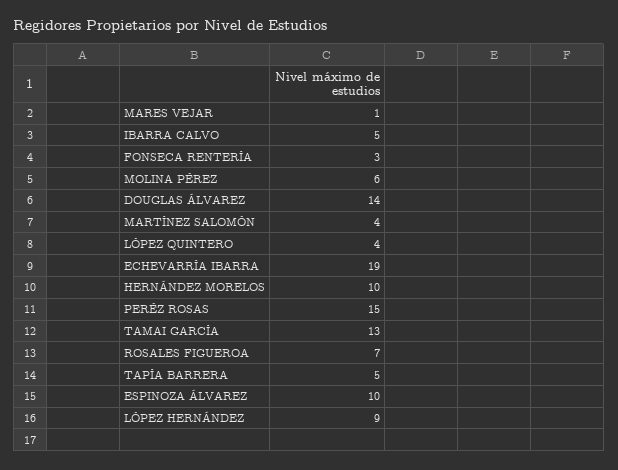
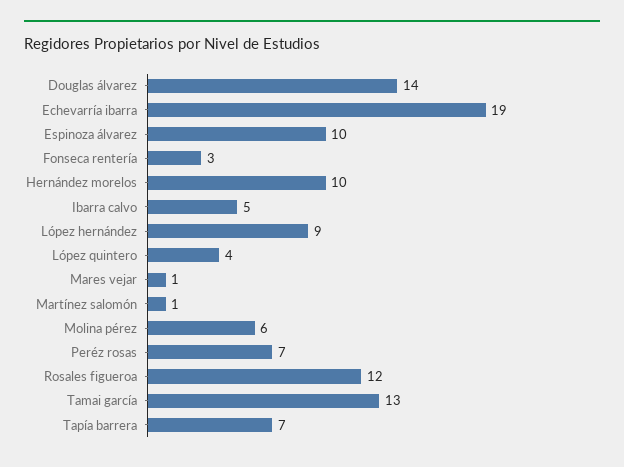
  {
    "MARES VEJAR": 1,
    "IBARRA CALVO": 5,
    "FONSECA RENTERÍA": 3,
    "MOLINA PÉREZ": 6,
    "DOUGLAS ÁLVAREZ": 14,
-   "MARTÍNEZ SALOMÓN": 4,
+   "MARTÍNEZ SALOMÓN": 1,
    "LÓPEZ QUINTERO": 4,
    "ECHEVARRÍA IBARRA": 19,
    "HERNÁNDEZ MORELOS": 10,
-   "PERÉZ ROSAS": 15,
+   "PERÉZ ROSAS": 7,
    "TAMAI GARCÍA": 13,
-   "ROSALES FIGUEROA": 7,
+   "ROSALES FIGUEROA": 12,
-   "TAPÍA BARRERA": 5,
+   "TAPÍA BARRERA": 7,
    "ESPINOZA ÁLVAREZ": 10,
    "LÓPEZ HERNÁNDEZ": 9
  }

